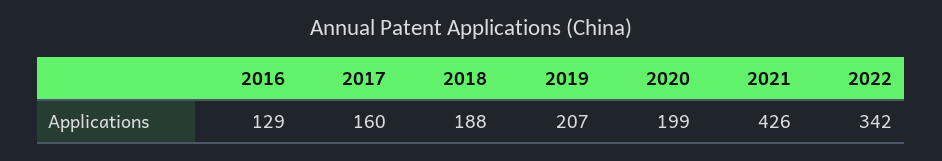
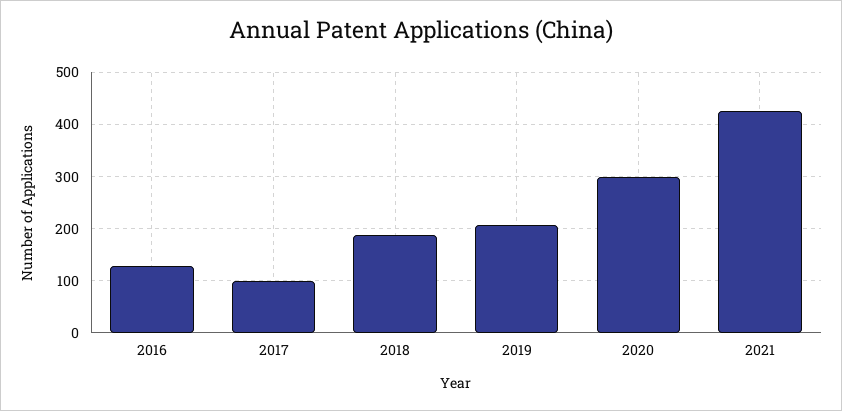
  {
    "2016": 129,
-   "2017": 160,
+   "2017": 100,
    "2018": 188,
    "2019": 207,
-   "2020": 199,
+   "2020": 300,
-   "2021": 426,
+   "2021": 426
-   "2022": 342
  }

